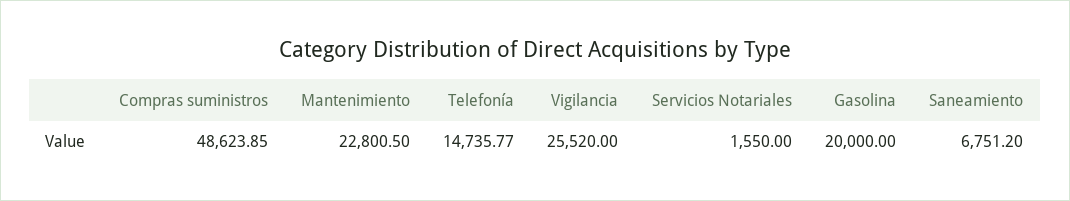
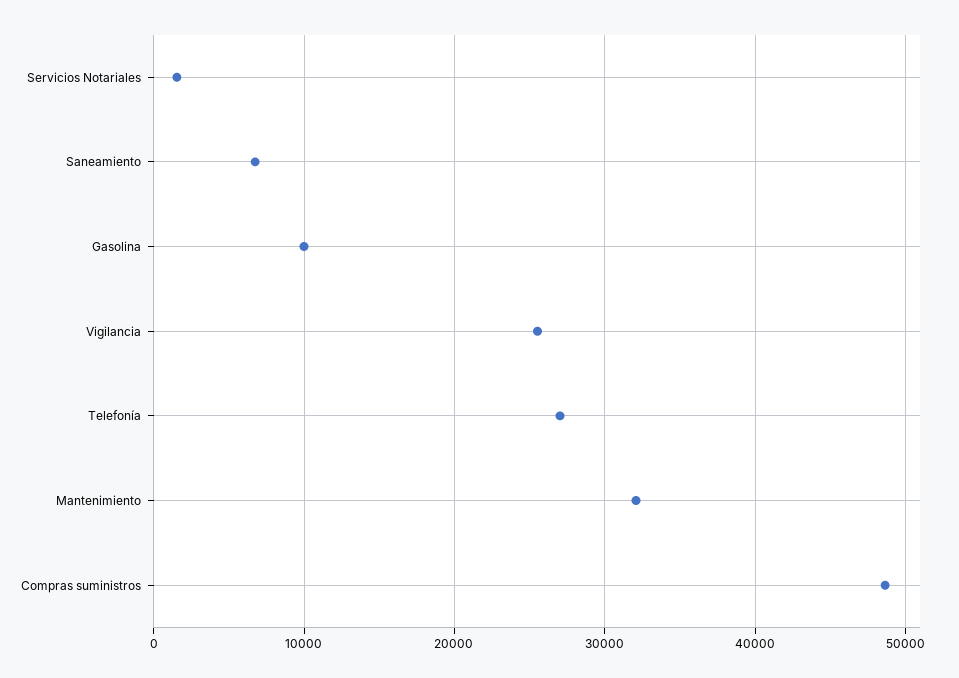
  {
    "Compras suministros": 48623.85,
-   "Mantenimiento": 22800.5,
+   "Mantenimiento": 32000,
-   "Telefonía": 14735.77,
+   "Telefonía": 27000,
    "Vigilancia": 25520,
    "Servicios Notariales": 1550,
-   "Gasolina": 20000,
+   "Gasolina": 10000,
    "Saneamiento": 6751.2
  }

